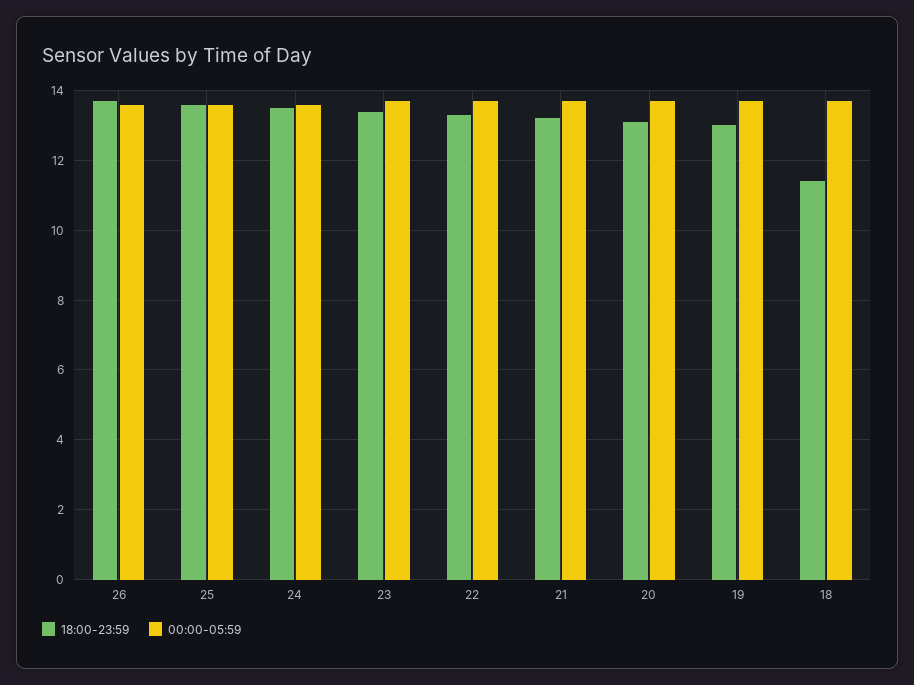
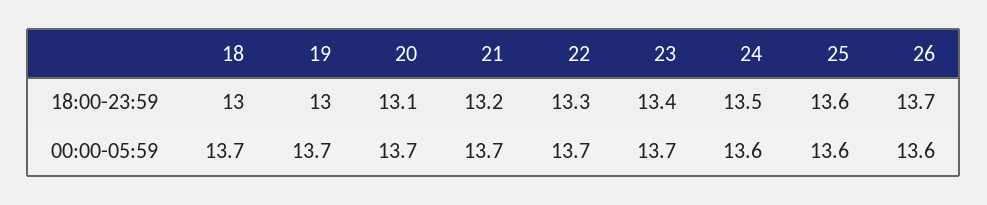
  {
    "18:00-23:59": {
      "26": 13.7,
      "25": 13.6,
      "24": 13.5,
      "23": 13.4,
      "22": 13.3,
      "21": 13.2,
      "20": 13.1,
      "19": 13,
-     "18": 11.5
+     "18": 13
    },
    "00:00-05:59": {
      "26": 13.6,
      "25": 13.6,
      "24": 13.6,
      "23": 13.7,
      "22": 13.7,
      "21": 13.7,
      "20": 13.7,
      "19": 13.7,
      "18": 13.7
    }
  }

